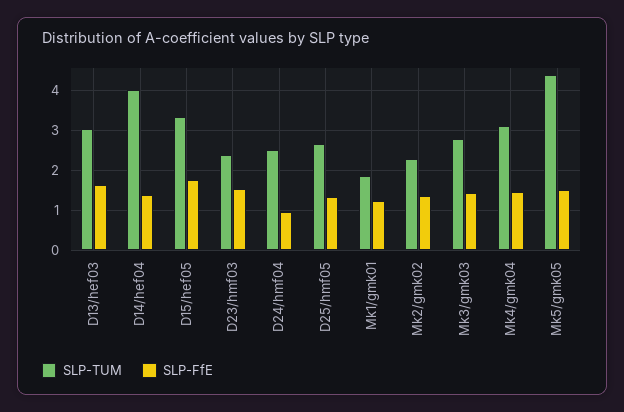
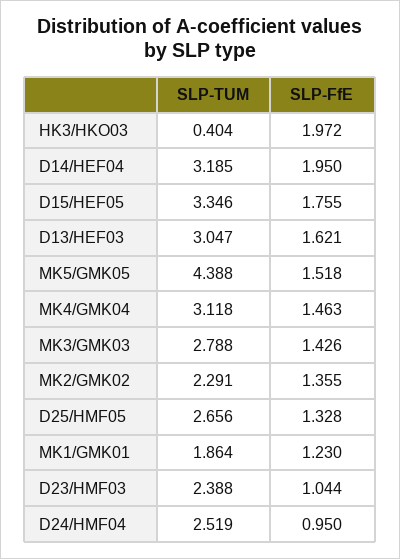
  {
    "SLP-TUM": {
      "D13/hef03": 3.047,
-     "D14/hef04": 4,
+     "D14/hef04": 3.185,
      "D15/hef05": 3.346,
      "D23/hmf03": 2.388,
      "D24/hmf04": 2.519,
      "D25/hmf05": 2.656,
      "Mk1/gmk01": 1.864,
      "Mk2/gmk02": 2.291,
      "Mk3/gmk03": 2.788,
      "Mk4/gmk04": 3.118,
-     "Mk5/gmk05": 4.388
+     "Mk5/gmk05": 4.388,
+     "HK3/HKO03": 0.404
    },
    "SLP-FfE": {
      "D13/hef03": 1.621,
-     "D14/hef04": 1.4,
+     "D14/hef04": 1.95,
      "D15/hef05": 1.755,
-     "D23/hmf03": 1.6,
+     "D23/hmf03": 1.044,
      "D24/hmf04": 0.95,
      "D25/hmf05": 1.328,
      "Mk1/gmk01": 1.23,
      "Mk2/gmk02": 1.355,
      "Mk3/gmk03": 1.426,
      "Mk4/gmk04": 1.463,
-     "Mk5/gmk05": 1.518
+     "Mk5/gmk05": 1.518,
+     "HK3/HKO03": 1.972
    }
  }

